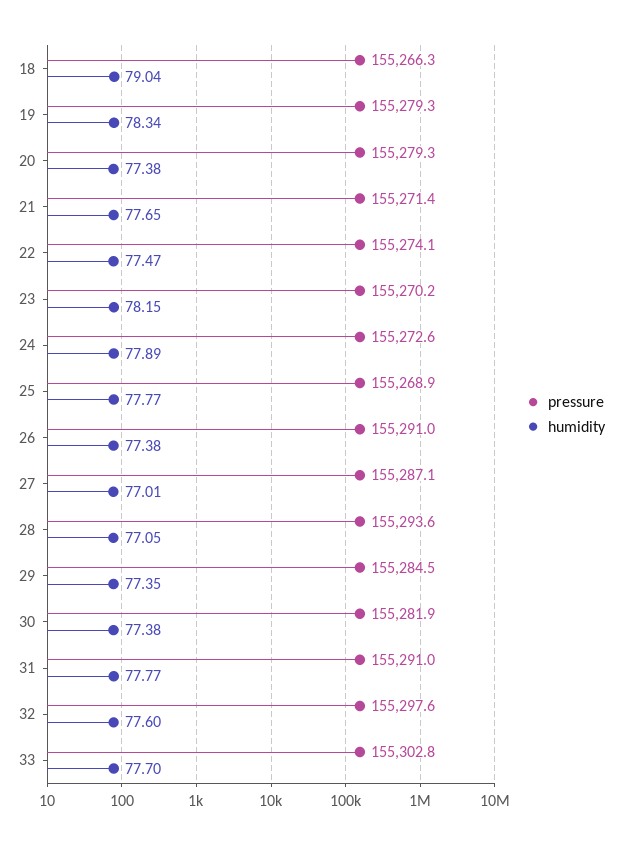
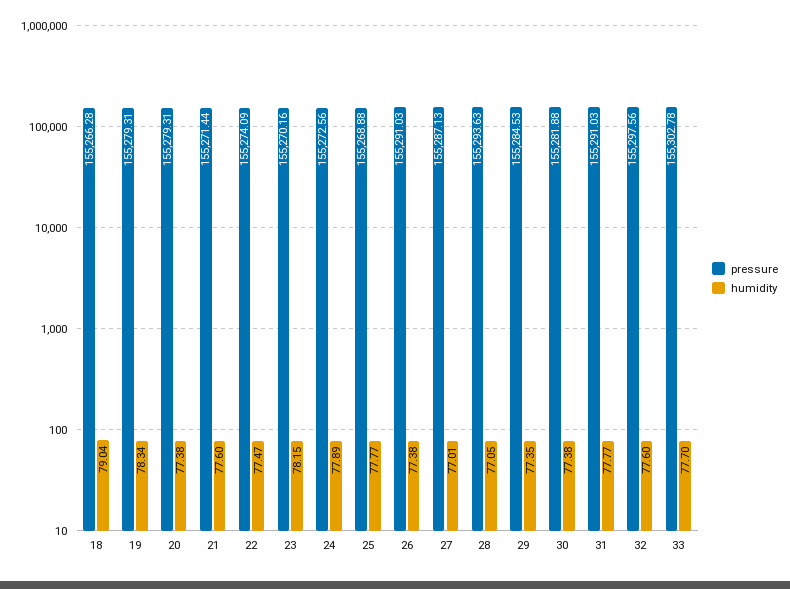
  {
    "pressure": {
      "18": 155266.28,
      "19": 155279.31,
      "20": 155279.31,
      "21": 155271.44,
      "22": 155274.09,
      "23": 155270.16,
      "24": 155272.56,
      "25": 155268.88,
      "26": 155291.03,
      "27": 155287.13,
      "28": 155293.63,
      "29": 155284.53,
      "30": 155281.88,
      "31": 155291.03,
      "32": 155297.56,
      "33": 155302.78
    },
    "humidity": {
      "18": 79.04,
      "19": 78.34,
      "20": 77.38,
-     "21": 77.65,
+     "21": 77.6,
      "22": 77.47,
      "23": 78.15,
      "24": 77.89,
      "25": 77.77,
      "26": 77.38,
      "27": 77.01,
      "28": 77.05,
      "29": 77.35,
      "30": 77.38,
      "31": 77.77,
      "32": 77.6,
      "33": 77.7
    }
  }

